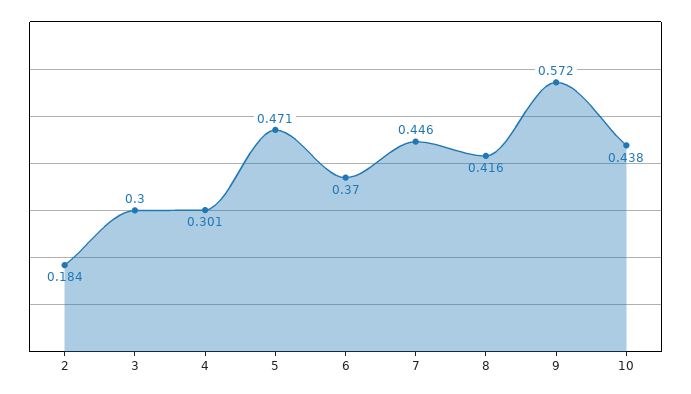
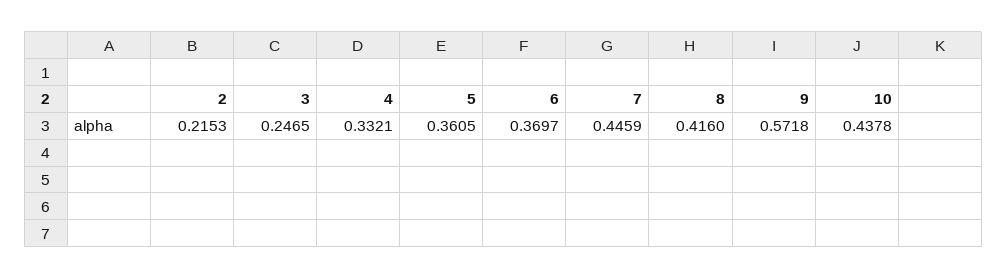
  {
-   "2": 0.184,
+   "2": 0.2153,
-   "3": 0.3,
+   "3": 0.2465,
-   "4": 0.301,
+   "4": 0.3321,
-   "5": 0.471,
+   "5": 0.3605,
    "6": 0.3697,
    "7": 0.4459,
    "8": 0.416,
    "9": 0.5718,
    "10": 0.4378
  }

